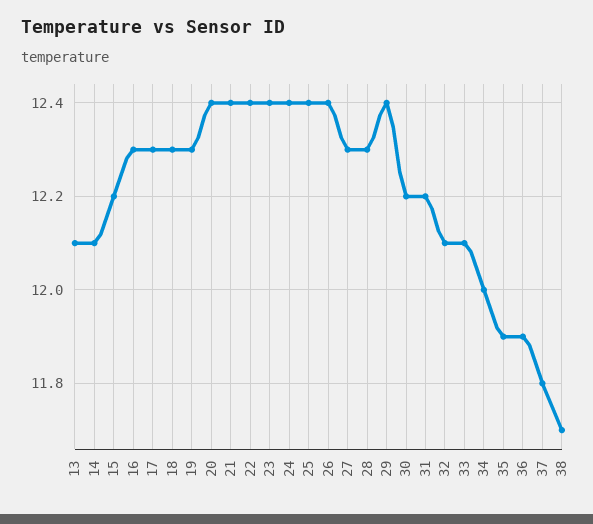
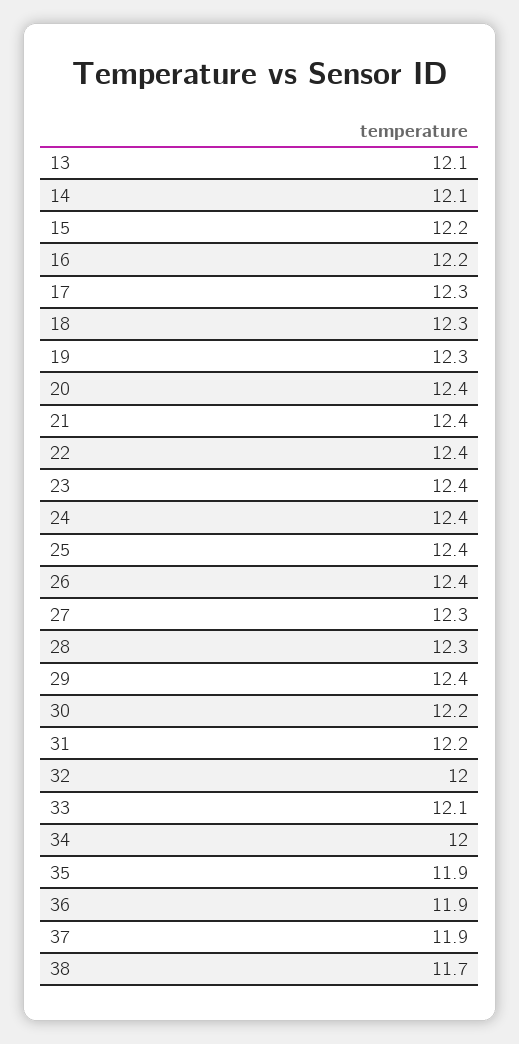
  {
    "13": 12.1,
    "14": 12.1,
    "15": 12.2,
-   "16": 12.3,
+   "16": 12.2,
    "17": 12.3,
    "18": 12.3,
    "19": 12.3,
    "20": 12.4,
    "21": 12.4,
    "22": 12.4,
    "23": 12.4,
    "24": 12.4,
    "25": 12.4,
    "26": 12.4,
    "27": 12.3,
    "28": 12.3,
    "29": 12.4,
    "30": 12.2,
    "31": 12.2,
-   "32": 12.1,
+   "32": 12,
    "33": 12.1,
    "34": 12,
    "35": 11.9,
    "36": 11.9,
-   "37": 11.8,
+   "37": 11.9,
    "38": 11.7
  }

